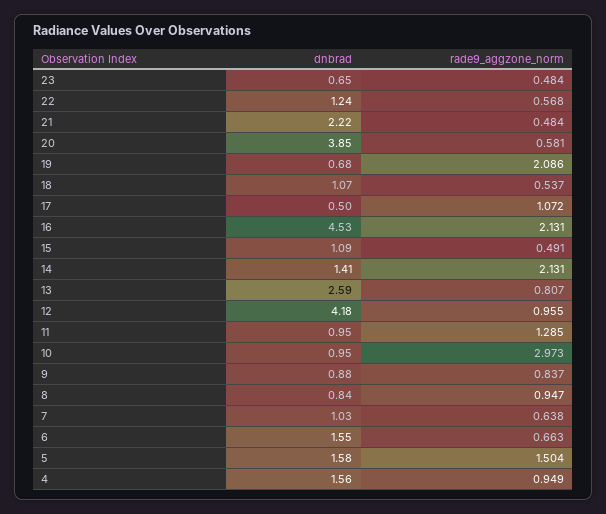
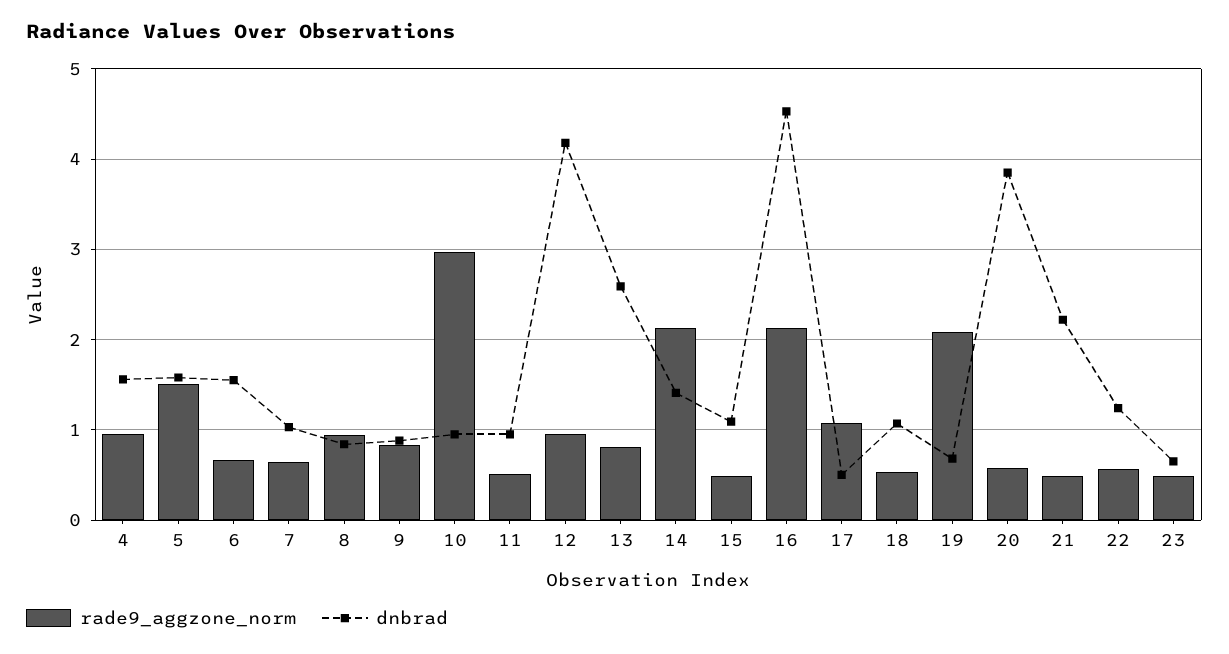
  {
    "dnbrad": {
      "23": 0.65,
      "22": 1.24,
      "21": 2.22,
      "20": 3.85,
      "19": 0.68,
      "18": 1.07,
      "17": 0.5,
      "16": 4.53,
      "15": 1.09,
      "14": 1.41,
      "13": 2.59,
      "12": 4.18,
      "11": 0.95,
      "10": 0.95,
      "9": 0.88,
      "8": 0.84,
      "7": 1.03,
      "6": 1.55,
      "5": 1.58,
      "4": 1.56
    },
    "rade9_aggzone_norm": {
      "23": 0.484,
      "22": 0.568,
      "21": 0.484,
      "20": 0.581,
      "19": 2.086,
      "18": 0.537,
      "17": 1.072,
      "16": 2.131,
      "15": 0.491,
      "14": 2.131,
      "13": 0.807,
      "12": 0.955,
-     "11": 1.285,
+     "11": 0.5,
      "10": 2.973,
      "9": 0.837,
      "8": 0.947,
      "7": 0.638,
      "6": 0.663,
      "5": 1.504,
      "4": 0.949
    }
  }

